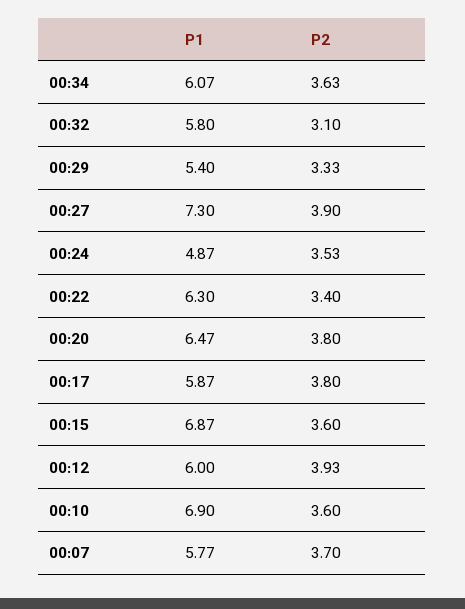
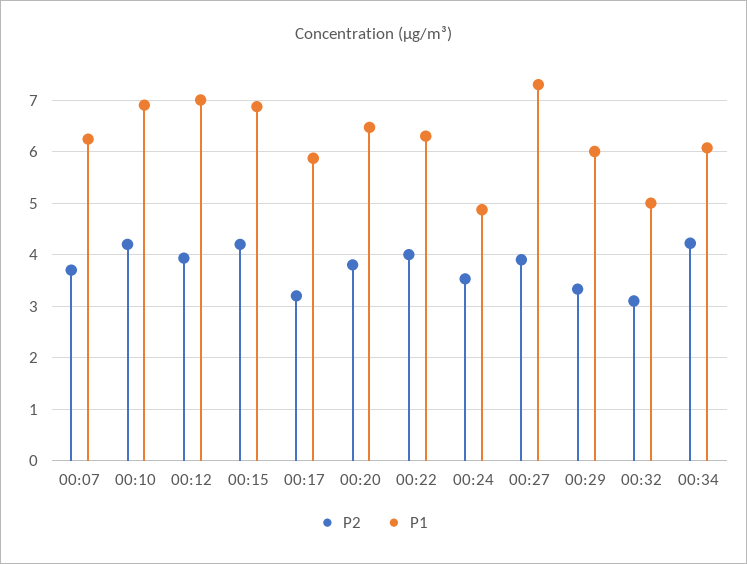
  {
    "P1": {
      "00:34": 6.07,
-     "00:32": 5.8,
+     "00:32": 5,
-     "00:29": 5.4,
+     "00:29": 6,
      "00:27": 7.3,
      "00:24": 4.87,
      "00:22": 6.3,
      "00:20": 6.47,
      "00:17": 5.87,
      "00:15": 6.87,
-     "00:12": 6,
+     "00:12": 7,
      "00:10": 6.9,
-     "00:07": 5.77
+     "00:07": 6.2
    },
    "P2": {
-     "00:34": 3.63,
+     "00:34": 4.2,
      "00:32": 3.1,
      "00:29": 3.33,
      "00:27": 3.9,
      "00:24": 3.53,
-     "00:22": 3.4,
+     "00:22": 4,
      "00:20": 3.8,
-     "00:17": 3.8,
+     "00:17": 3.2,
-     "00:15": 3.6,
+     "00:15": 4.2,
      "00:12": 3.93,
-     "00:10": 3.6,
+     "00:10": 4.2,
      "00:07": 3.7
    }
  }

